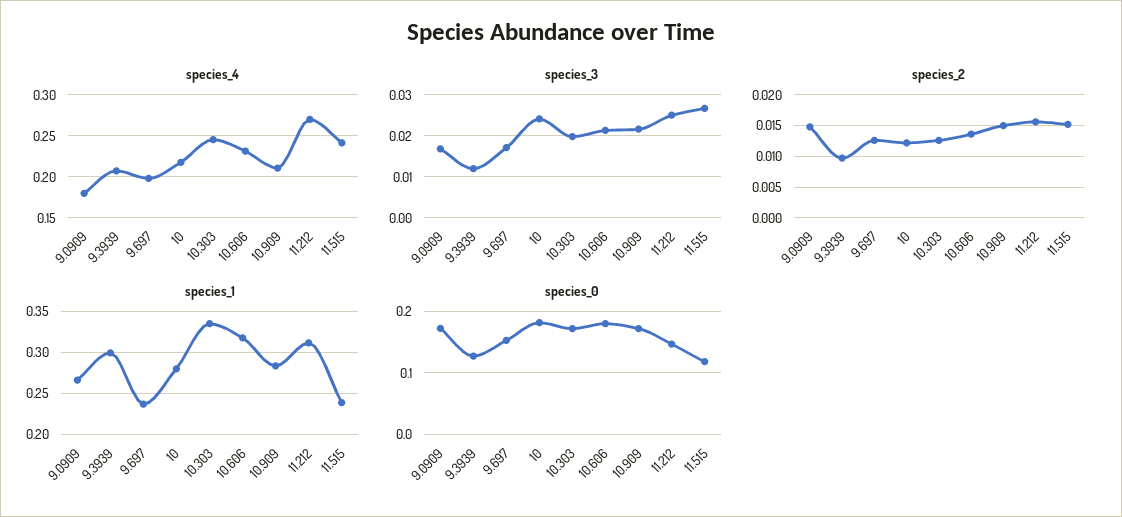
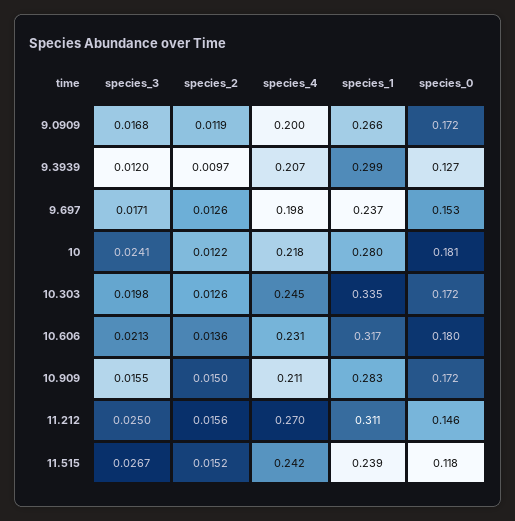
  {
    "species_4": {
-     "9.0909": 0.18,
+     "9.0909": 0.2,
      "9.3939": 0.207,
      "9.697": 0.198,
      "10": 0.218,
      "10.303": 0.245,
      "10.606": 0.231,
      "10.909": 0.211,
      "11.212": 0.27,
      "11.515": 0.242
    },
    "species_3": {
      "9.0909": 0.0168,
      "9.3939": 0.012,
      "9.697": 0.0171,
      "10": 0.0241,
      "10.303": 0.0198,
      "10.606": 0.0213,
-     "10.909": 0.022,
+     "10.909": 0.0155,
      "11.212": 0.025,
      "11.515": 0.0267
    },
    "species_2": {
-     "9.0909": 0.015,
+     "9.0909": 0.0119,
      "9.3939": 0.0097,
      "9.697": 0.0126,
      "10": 0.0122,
      "10.303": 0.0126,
      "10.606": 0.0136,
      "10.909": 0.015,
      "11.212": 0.0156,
      "11.515": 0.0152
    },
    "species_1": {
      "9.0909": 0.266,
      "9.3939": 0.299,
      "9.697": 0.237,
      "10": 0.28,
      "10.303": 0.335,
      "10.606": 0.317,
      "10.909": 0.283,
      "11.212": 0.311,
      "11.515": 0.239
    },
    "species_0": {
      "9.0909": 0.172,
      "9.3939": 0.127,
      "9.697": 0.153,
      "10": 0.181,
      "10.303": 0.172,
      "10.606": 0.18,
      "10.909": 0.172,
      "11.212": 0.146,
      "11.515": 0.118
    }
  }

